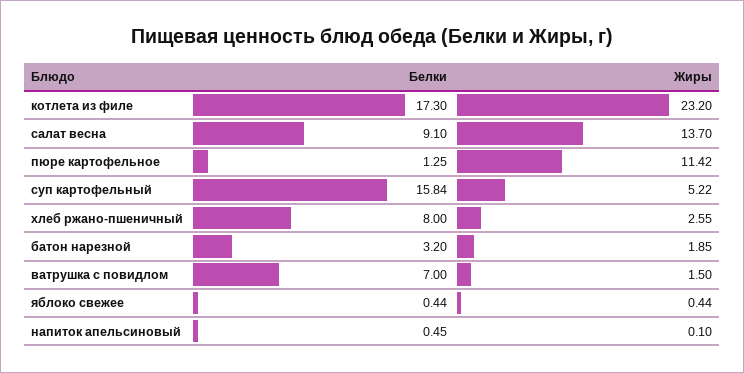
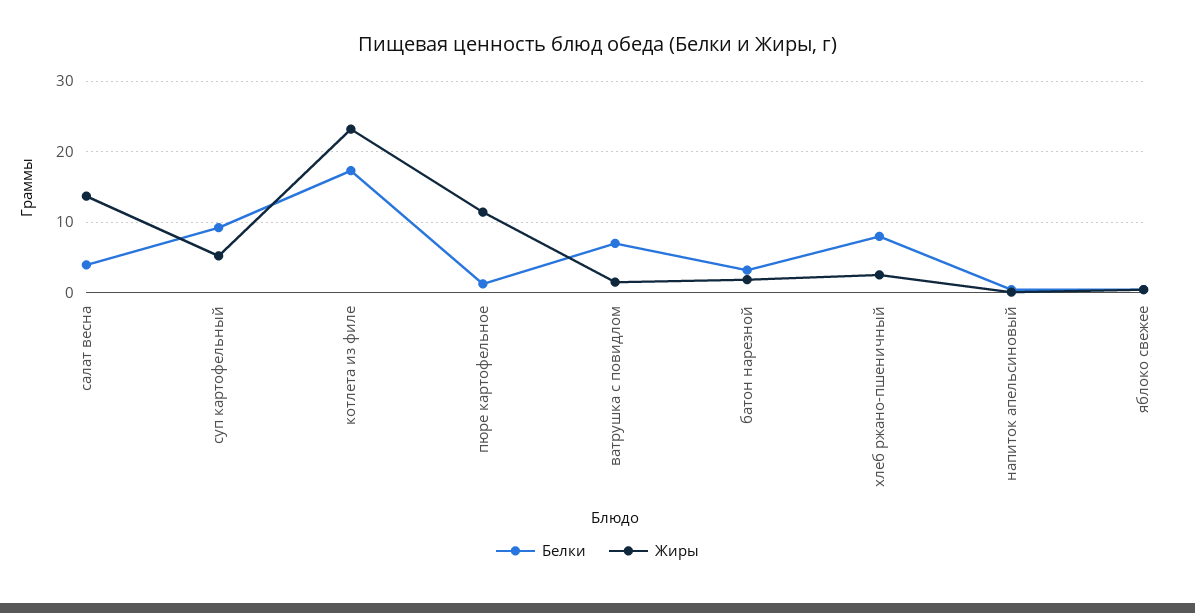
  {
    "Белки": {
      "котлета из филе": 17.3,
-     "салат весна": 9.1,
+     "салат весна": 4,
      "пюре картофельное": 1.25,
-     "суп картофельный": 15.84,
+     "суп картофельный": 9,
      "хлеб ржано-пшеничный": 8,
      "батон нарезной": 3.2,
      "ватрушка с повидлом": 7,
      "яблоко свежее": 0.44,
      "напиток апельсиновый": 0.45
    },
    "Жиры": {
      "котлета из филе": 23.2,
      "салат весна": 13.7,
      "пюре картофельное": 11.42,
      "суп картофельный": 5.22,
      "хлеб ржано-пшеничный": 2.55,
      "батон нарезной": 1.85,
      "ватрушка с повидлом": 1.5,
      "яблоко свежее": 0.44,
      "напиток апельсиновый": 0.1
    }
  }

